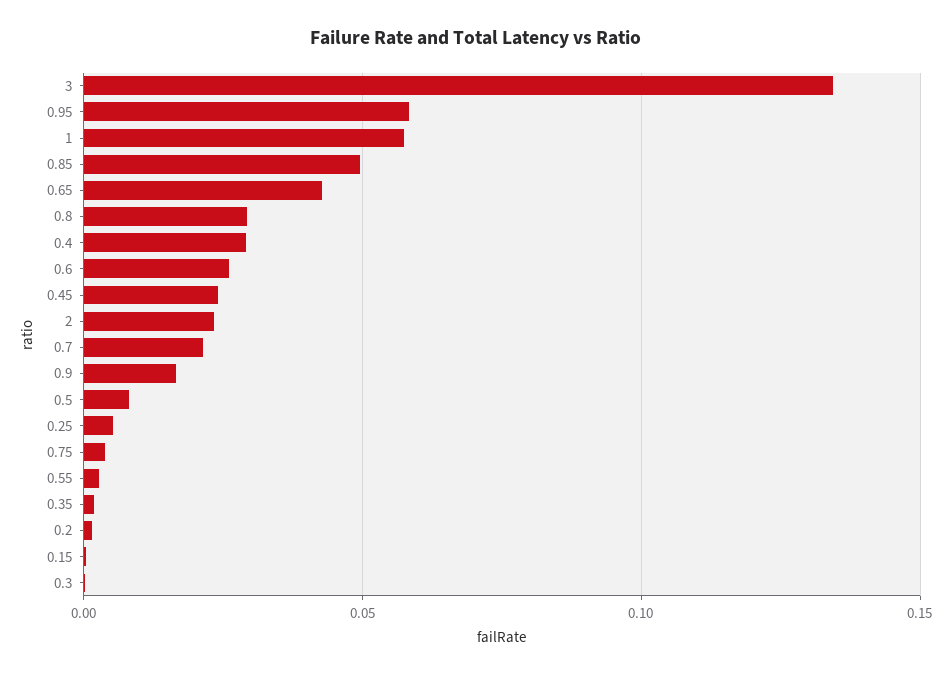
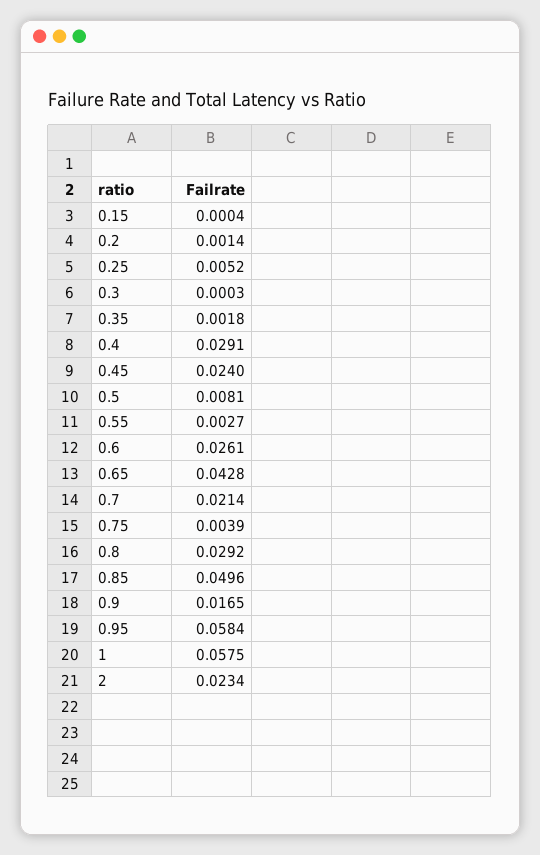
  {
-   "3": 0.135,
    "0.95": 0.0584,
    "1": 0.0575,
    "0.85": 0.0496,
    "0.65": 0.0428,
    "0.8": 0.0292,
    "0.4": 0.0291,
    "0.6": 0.0261,
    "0.45": 0.024,
    "2": 0.0234,
    "0.7": 0.0214,
    "0.9": 0.0165,
    "0.5": 0.0081,
    "0.25": 0.0052,
    "0.75": 0.0039,
    "0.55": 0.0027,
    "0.35": 0.0018,
    "0.2": 0.0014,
    "0.15": 0.0004,
    "0.3": 0.0003
  }

